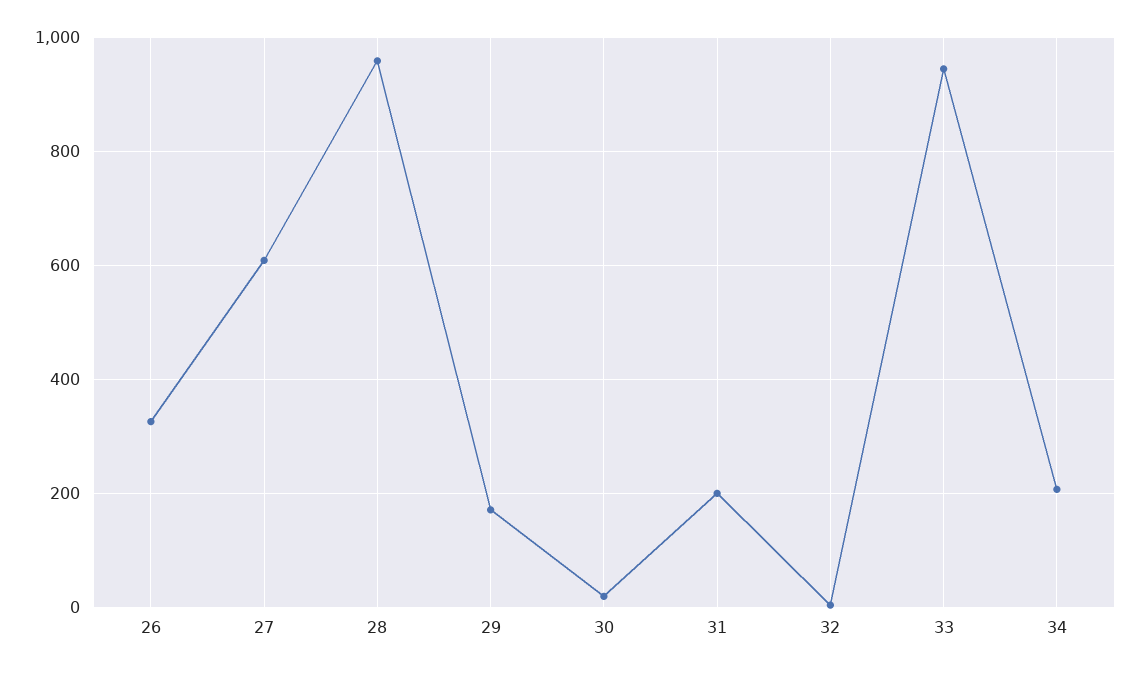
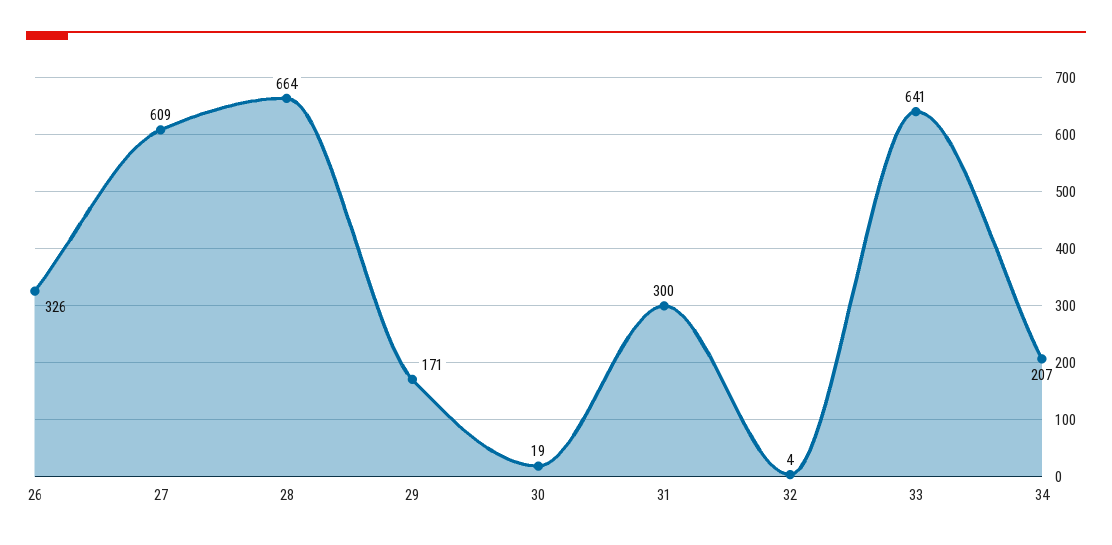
  {
    "26": 326,
    "27": 609,
-   "28": 960,
+   "28": 664,
    "29": 171,
    "30": 19,
-   "31": 200,
+   "31": 300,
    "32": 4,
-   "33": 940,
+   "33": 641,
    "34": 207
  }

